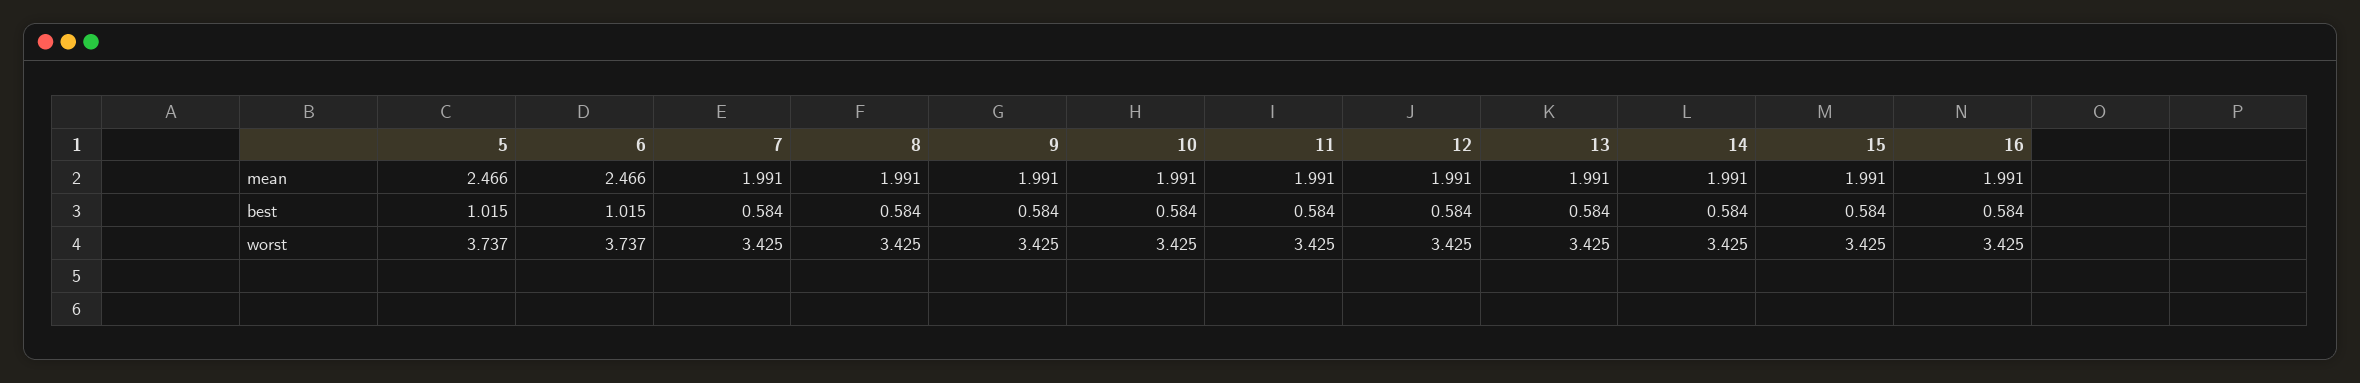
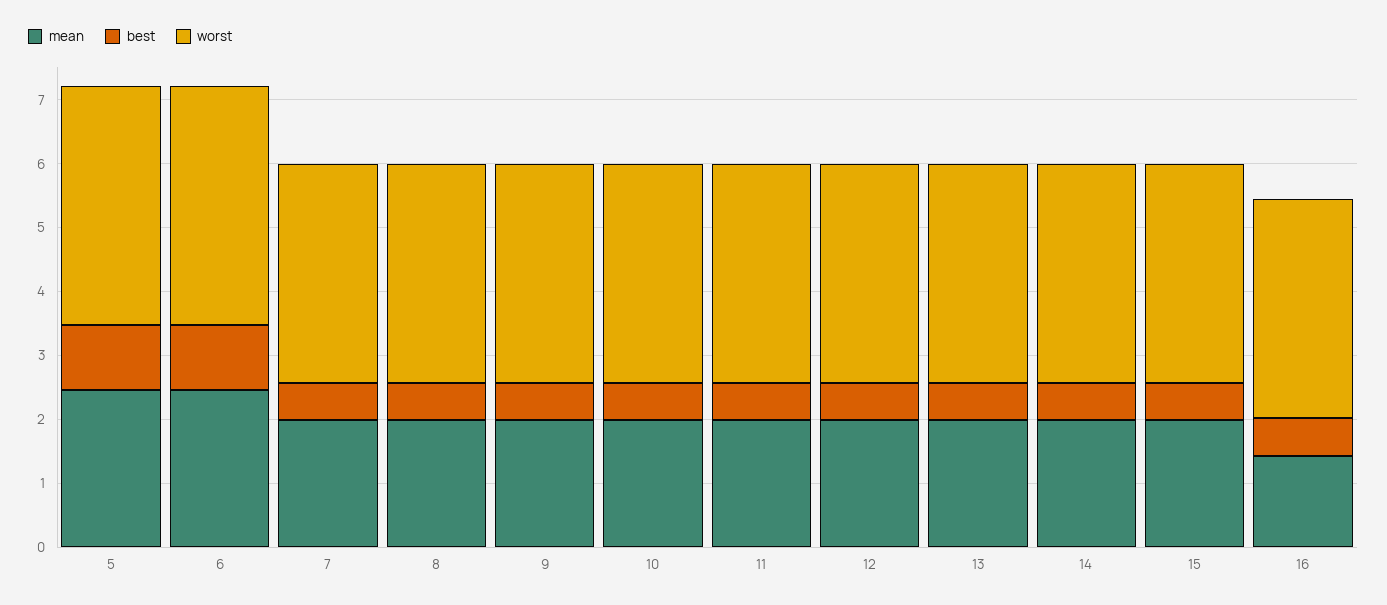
  {
    "mean": {
      "5": 2.466,
      "6": 2.466,
      "7": 1.991,
      "8": 1.991,
      "9": 1.991,
      "10": 1.991,
      "11": 1.991,
      "12": 1.991,
      "13": 1.991,
      "14": 1.991,
      "15": 1.991,
-     "16": 1.991
+     "16": 1.4
    },
    "best": {
      "5": 1.015,
      "6": 1.015,
      "7": 0.584,
      "8": 0.584,
      "9": 0.584,
      "10": 0.584,
      "11": 0.584,
      "12": 0.584,
      "13": 0.584,
      "14": 0.584,
      "15": 0.584,
      "16": 0.584
    },
    "worst": {
      "5": 3.737,
      "6": 3.737,
      "7": 3.425,
      "8": 3.425,
      "9": 3.425,
      "10": 3.425,
      "11": 3.425,
      "12": 3.425,
      "13": 3.425,
      "14": 3.425,
      "15": 3.425,
      "16": 3.425
    }
  }

